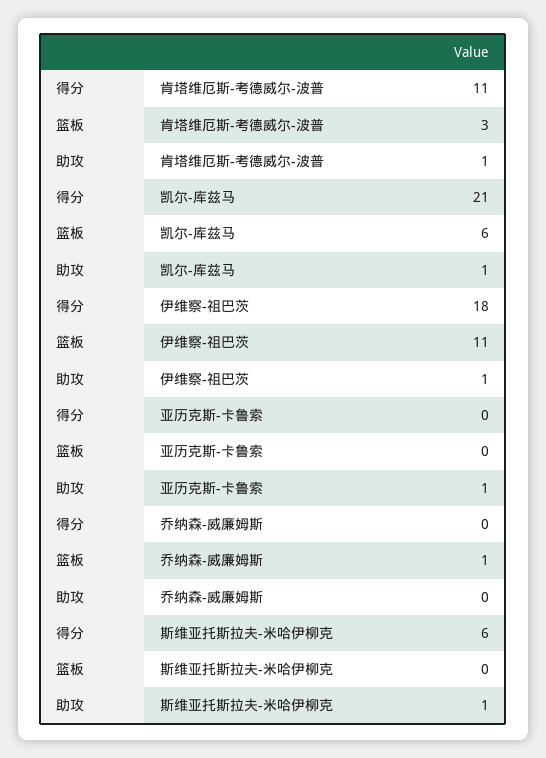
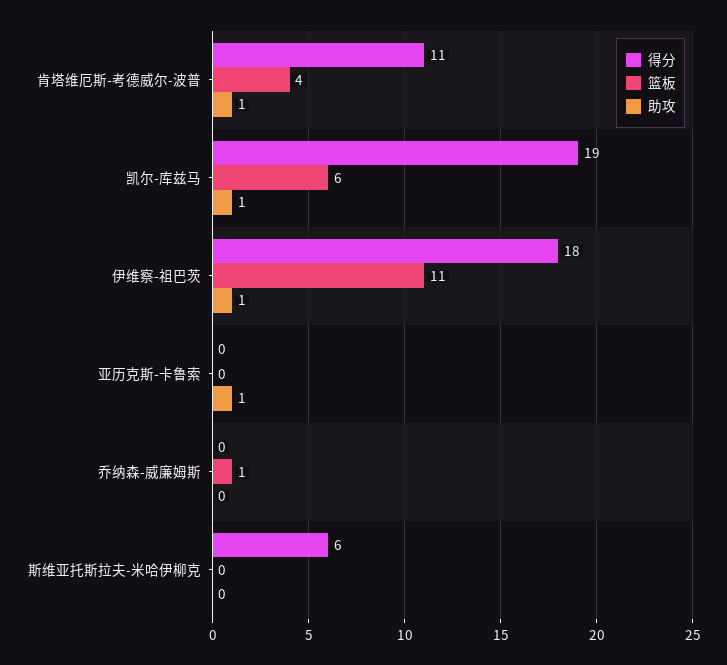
  {
    "得分": {
      "肯塔维厄斯-考德威尔-波普": 11,
-     "凯尔-库兹马": 21,
+     "凯尔-库兹马": 19,
      "伊维察-祖巴茨": 18,
      "亚历克斯-卡鲁索": 0,
      "乔纳森-威廉姆斯": 0,
      "斯维亚托斯拉夫-米哈伊柳克": 6
    },
    "篮板": {
-     "肯塔维厄斯-考德威尔-波普": 3,
+     "肯塔维厄斯-考德威尔-波普": 4,
      "凯尔-库兹马": 6,
      "伊维察-祖巴茨": 11,
      "亚历克斯-卡鲁索": 0,
      "乔纳森-威廉姆斯": 1,
      "斯维亚托斯拉夫-米哈伊柳克": 0
    },
    "助攻": {
      "肯塔维厄斯-考德威尔-波普": 1,
      "凯尔-库兹马": 1,
      "伊维察-祖巴茨": 1,
      "亚历克斯-卡鲁索": 1,
      "乔纳森-威廉姆斯": 0,
-     "斯维亚托斯拉夫-米哈伊柳克": 1
+     "斯维亚托斯拉夫-米哈伊柳克": 0
    }
  }

